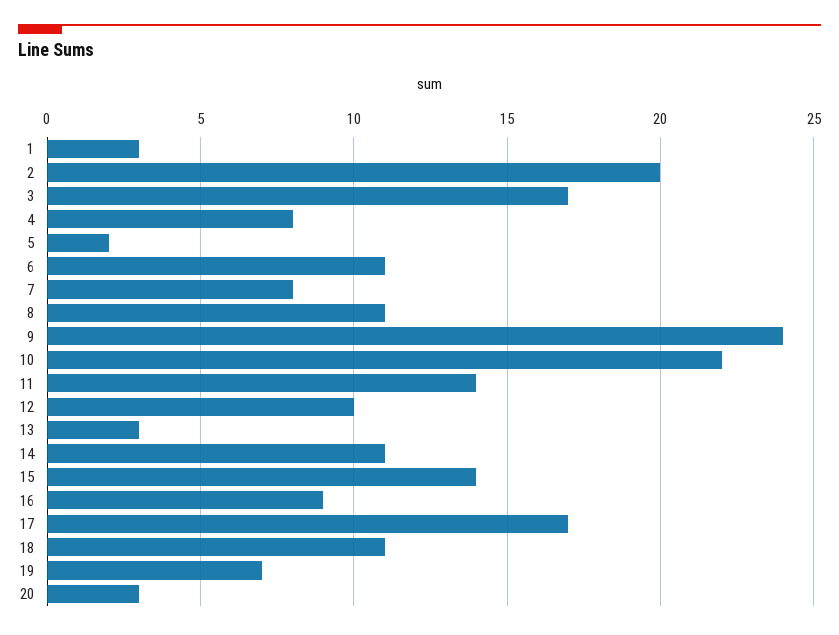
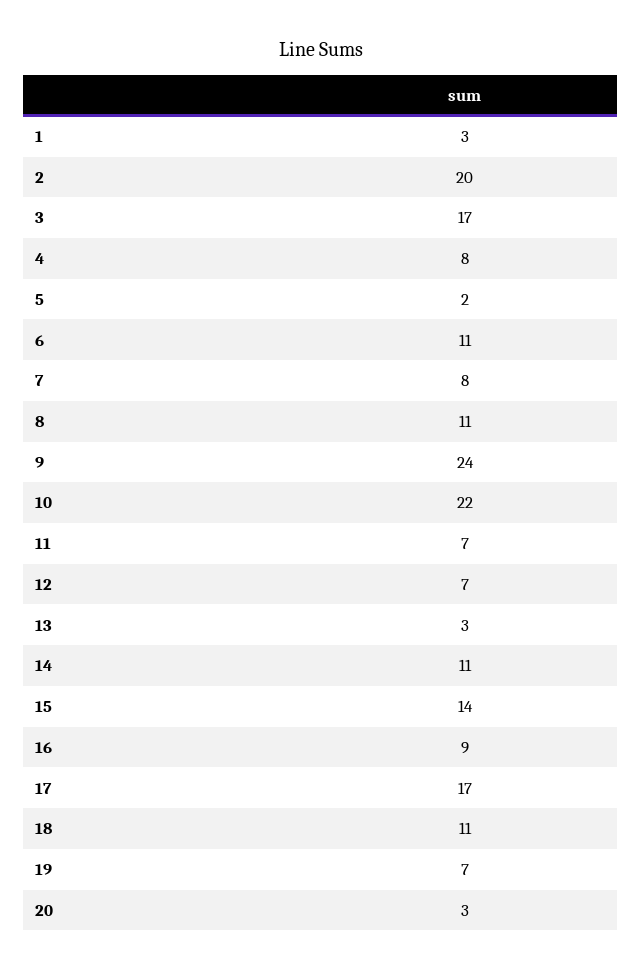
  {
    "1": 3,
    "2": 20,
    "3": 17,
    "4": 8,
    "5": 2,
    "6": 11,
    "7": 8,
    "8": 11,
    "9": 24,
    "10": 22,
-   "11": 14,
+   "11": 7,
-   "12": 10,
+   "12": 7,
    "13": 3,
    "14": 11,
    "15": 14,
    "16": 9,
    "17": 17,
    "18": 11,
    "19": 7,
    "20": 3
  }

